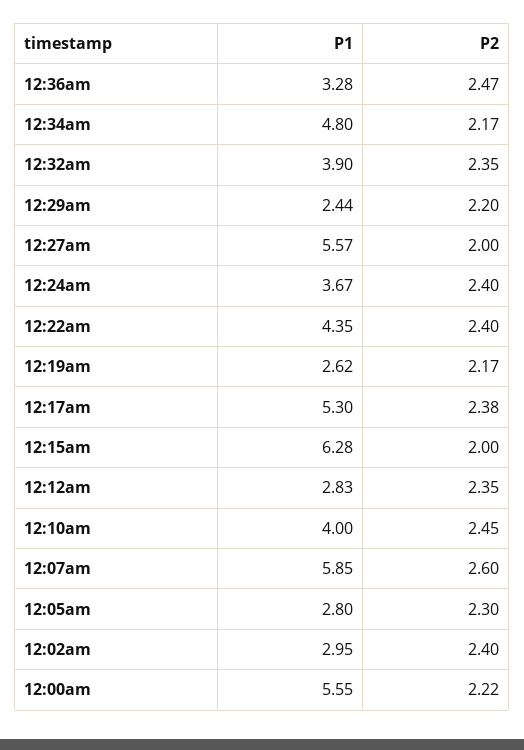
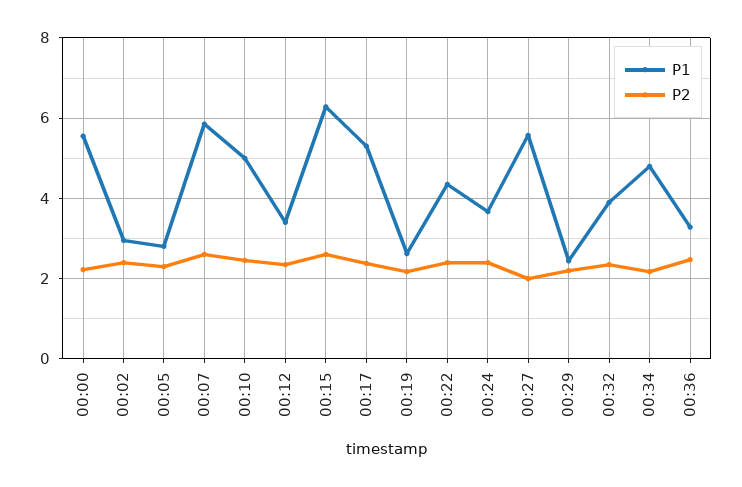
  {
    "P1": {
      "12:36am": 3.28,
      "12:34am": 4.8,
      "12:32am": 3.9,
      "12:29am": 2.44,
      "12:27am": 5.57,
      "12:24am": 3.67,
      "12:22am": 4.35,
      "12:19am": 2.62,
      "12:17am": 5.3,
      "12:15am": 6.28,
-     "12:12am": 2.83,
+     "12:12am": 3.4,
-     "12:10am": 4,
+     "12:10am": 5,
      "12:07am": 5.85,
      "12:05am": 2.8,
      "12:02am": 2.95,
      "12:00am": 5.55
    },
    "P2": {
      "12:36am": 2.47,
      "12:34am": 2.17,
      "12:32am": 2.35,
      "12:29am": 2.2,
      "12:27am": 2,
      "12:24am": 2.4,
      "12:22am": 2.4,
      "12:19am": 2.17,
      "12:17am": 2.38,
-     "12:15am": 2,
+     "12:15am": 2.6,
      "12:12am": 2.35,
      "12:10am": 2.45,
      "12:07am": 2.6,
      "12:05am": 2.3,
      "12:02am": 2.4,
      "12:00am": 2.22
    }
  }

